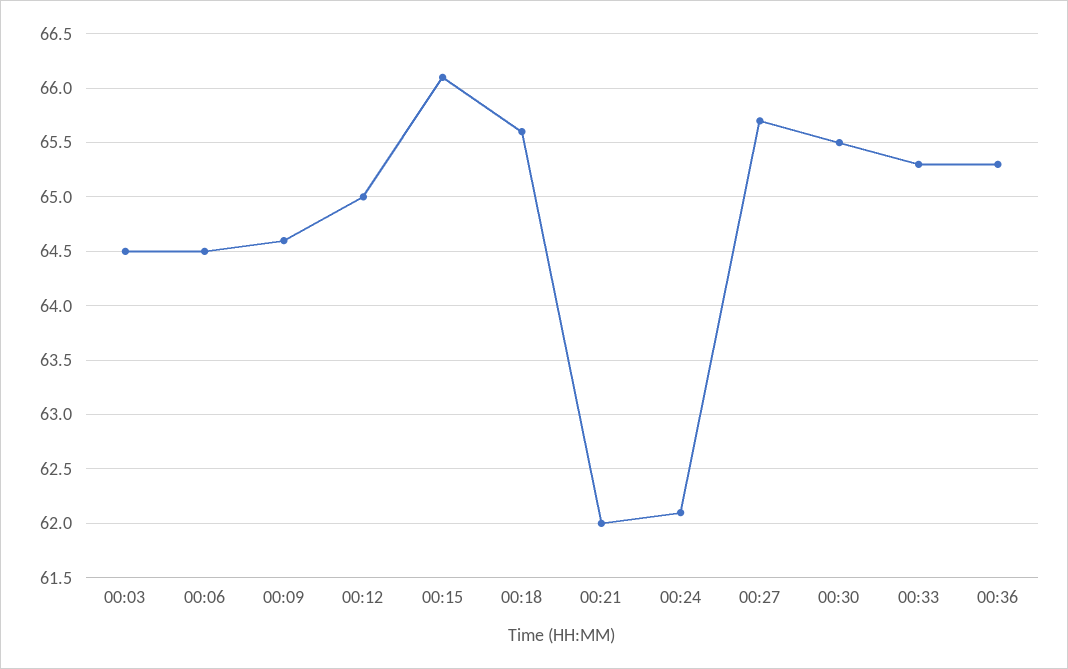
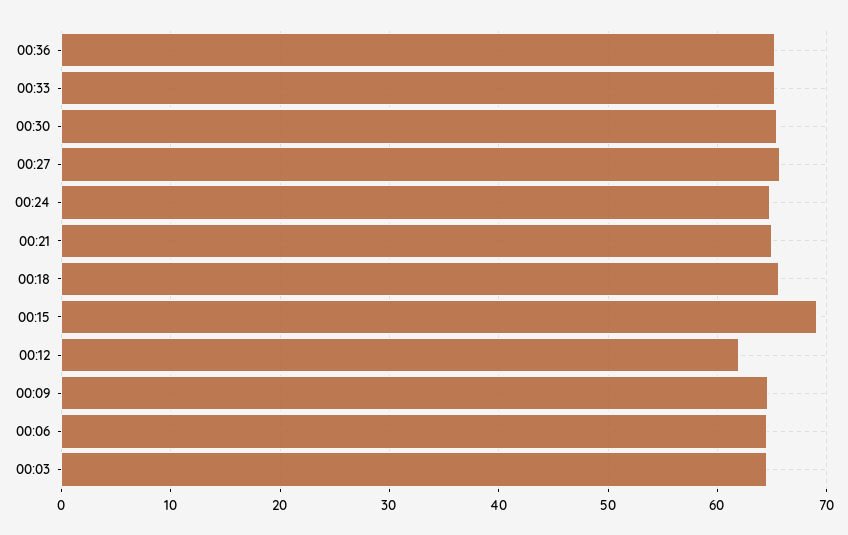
  {
    "00:03": 64.5,
    "00:06": 64.5,
    "00:09": 64.6,
-   "00:12": 65,
+   "00:12": 62,
-   "00:15": 66.1,
+   "00:15": 69,
    "00:18": 65.6,
-   "00:21": 62,
+   "00:21": 65,
-   "00:24": 62.1,
+   "00:24": 65,
    "00:27": 65.7,
    "00:30": 65.5,
    "00:33": 65.3,
    "00:36": 65.3
  }

